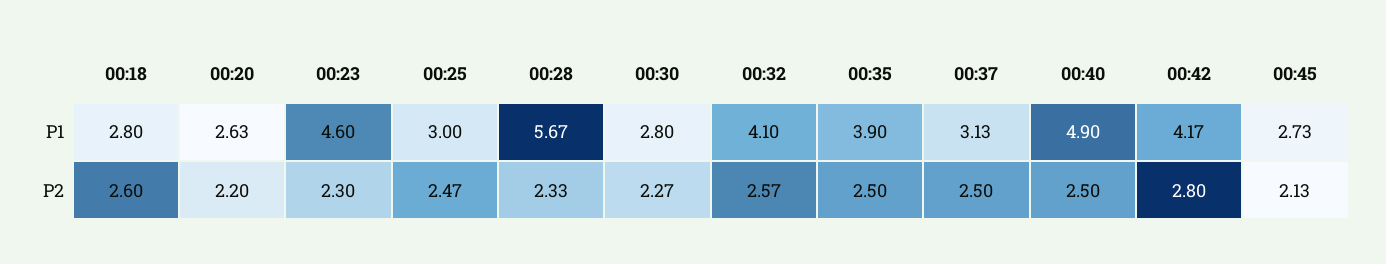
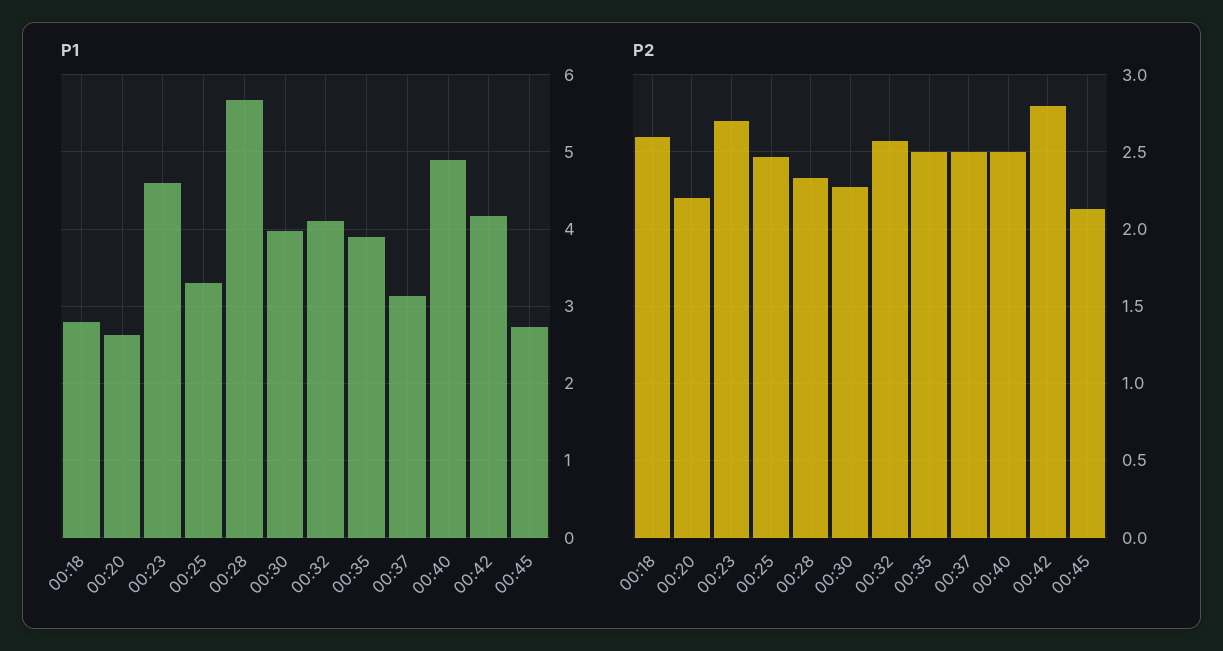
  {
    "P1": {
      "00:18": 2.8,
      "00:20": 2.63,
      "00:23": 4.6,
-     "00:25": 3,
+     "00:25": 3.3,
      "00:28": 5.67,
-     "00:30": 2.8,
+     "00:30": 4,
      "00:32": 4.1,
      "00:35": 3.9,
      "00:37": 3.13,
      "00:40": 4.9,
      "00:42": 4.17,
      "00:45": 2.73
    },
    "P2": {
      "00:18": 2.6,
      "00:20": 2.2,
-     "00:23": 2.3,
+     "00:23": 2.7,
      "00:25": 2.47,
      "00:28": 2.33,
      "00:30": 2.27,
      "00:32": 2.57,
      "00:35": 2.5,
      "00:37": 2.5,
      "00:40": 2.5,
      "00:42": 2.8,
      "00:45": 2.13
    }
  }

